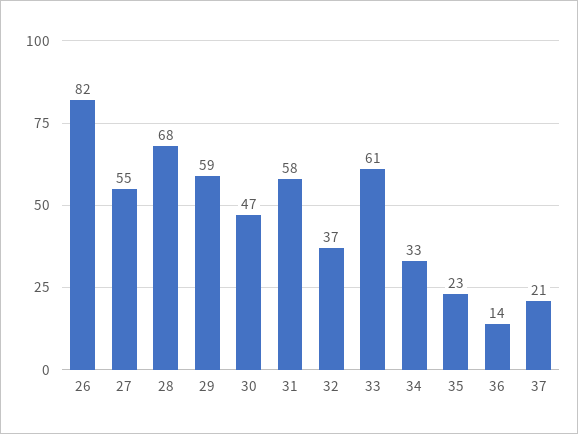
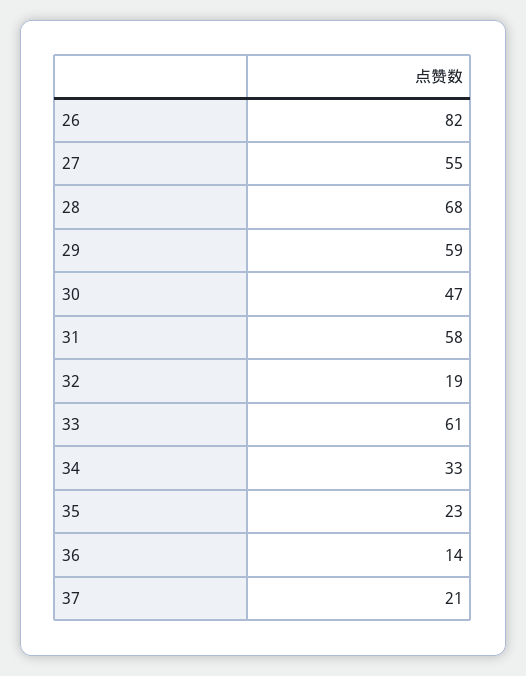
  {
    "26": 82,
    "27": 55,
    "28": 68,
    "29": 59,
    "30": 47,
    "31": 58,
-   "32": 37,
+   "32": 19,
    "33": 61,
    "34": 33,
    "35": 23,
    "36": 14,
    "37": 21
  }

